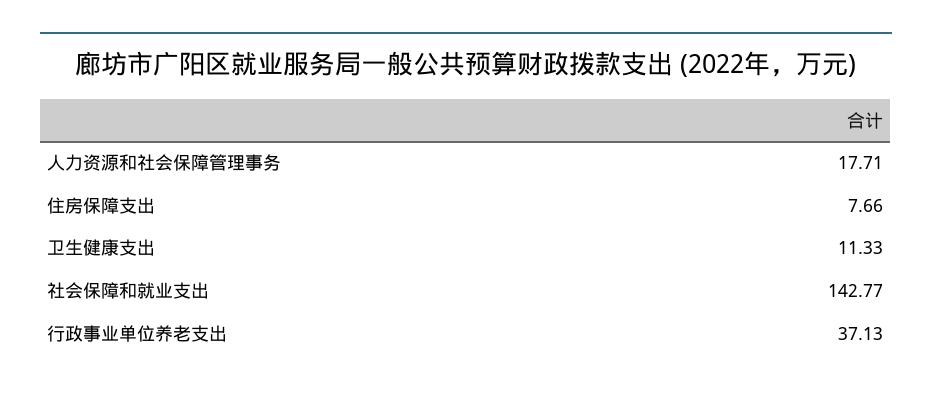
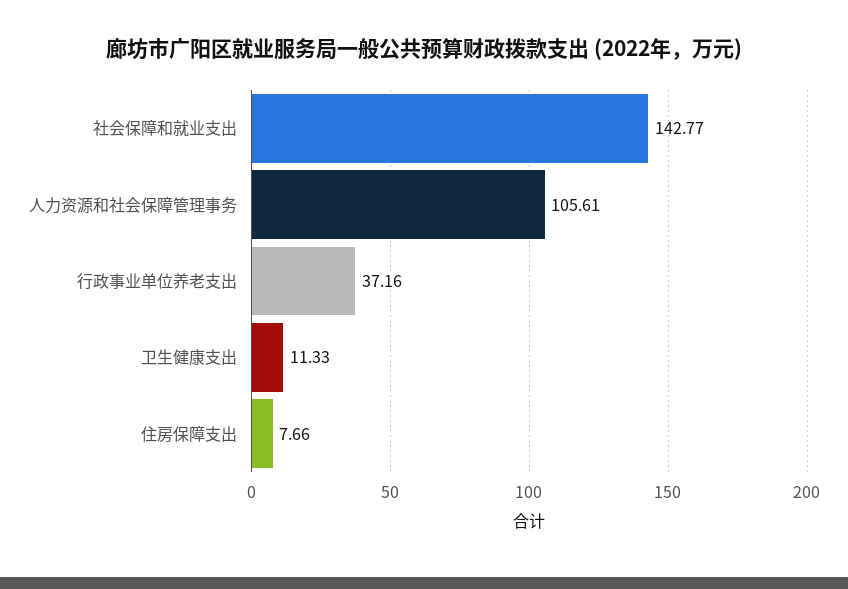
  {
-   "人力资源和社会保障管理事务": 17.71,
+   "人力资源和社会保障管理事务": 105.61,
    "住房保障支出": 7.66,
    "卫生健康支出": 11.33,
    "社会保障和就业支出": 142.77,
-   "行政事业单位养老支出": 37.13
+   "行政事业单位养老支出": 37.16
  }

